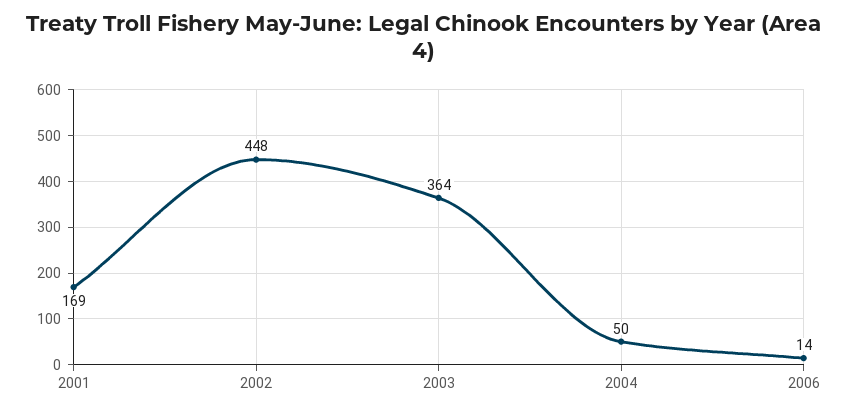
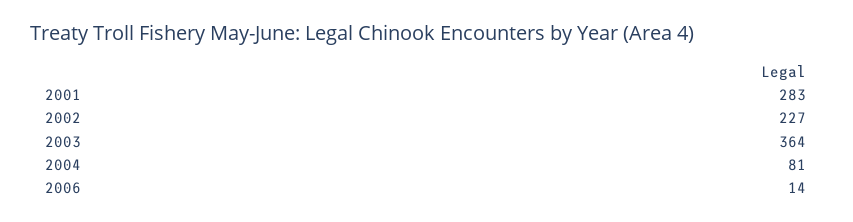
  {
-   "2001": 169,
+   "2001": 283,
-   "2002": 448,
+   "2002": 227,
    "2003": 364,
-   "2004": 50,
+   "2004": 81,
    "2006": 14
  }

